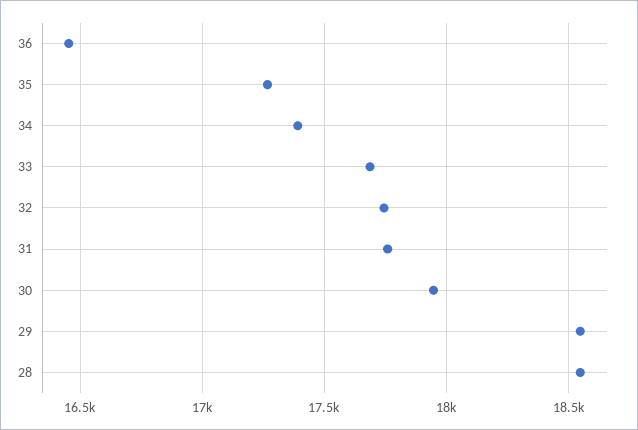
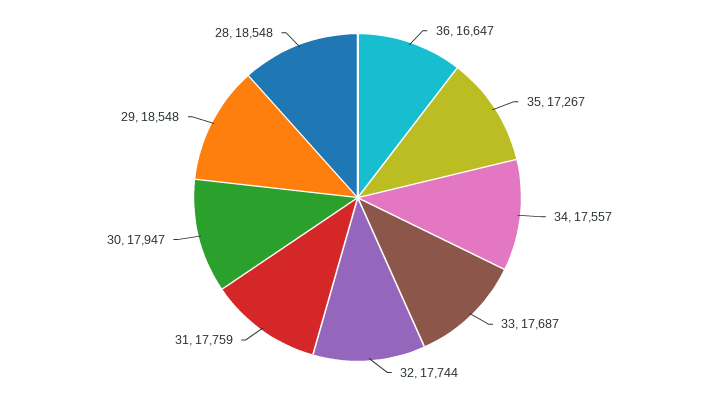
  {
-   "36": 16450,
+   "36": 16647,
    "35": 17267,
-   "34": 17400,
+   "34": 17557,
    "33": 17687,
    "32": 17744,
    "31": 17759,
    "30": 17947,
    "29": 18548,
    "28": 18548
  }

